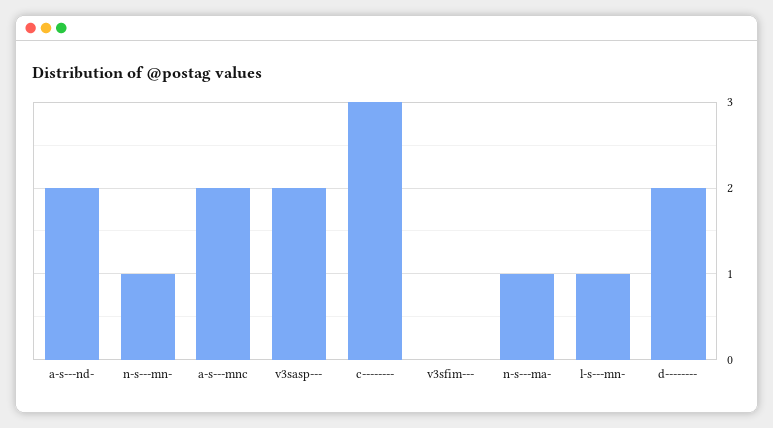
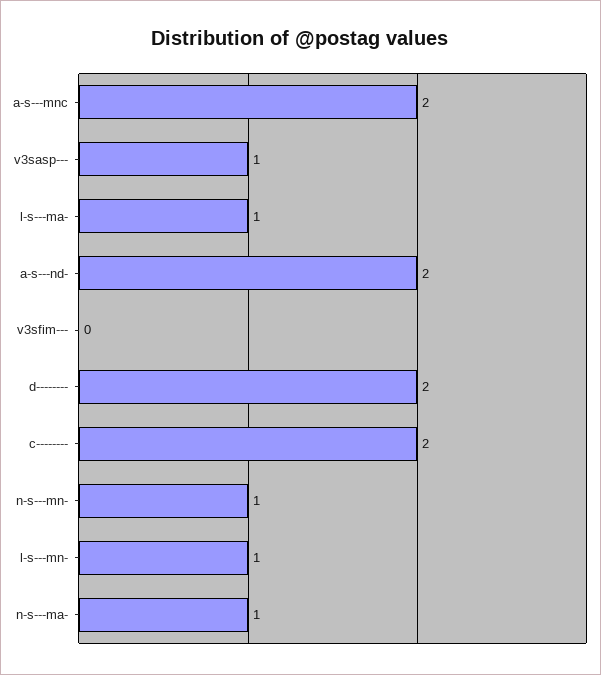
  {
    "a-s---nd-": 2,
    "n-s---mn-": 1,
    "a-s---mnc": 2,
-   "v3sasp---": 2,
+   "v3sasp---": 1,
-   "c--------": 3,
+   "c--------": 2,
    "v3sfim---": 0,
    "n-s---ma-": 1,
    "l-s---mn-": 1,
-   "d--------": 2
+   "d--------": 2,
+   "l-s---ma-": 1
  }

